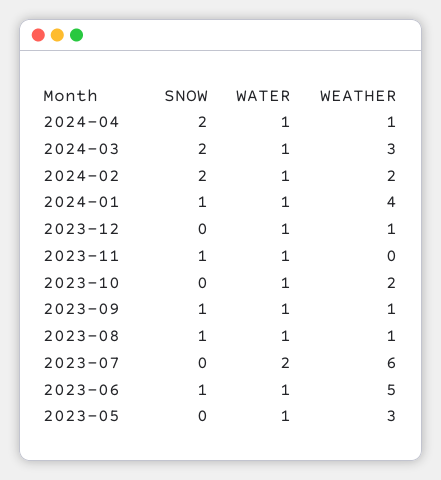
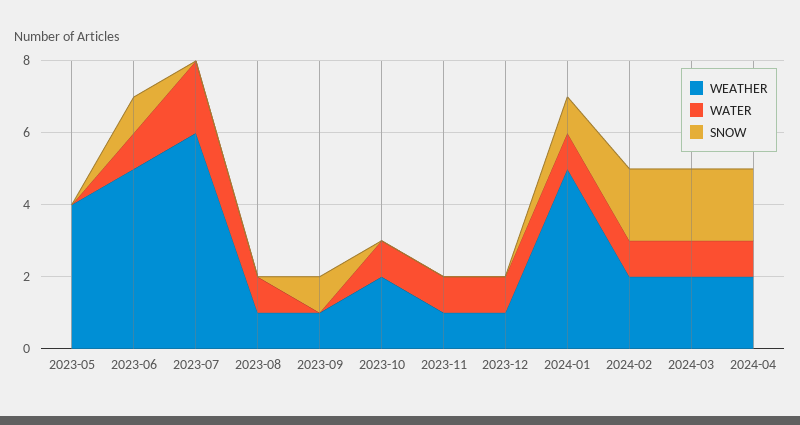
  {
    "SNOW": {
      "2024-04": 2,
      "2024-03": 2,
      "2024-02": 2,
      "2024-01": 1,
      "2023-12": 0,
-     "2023-11": 1,
+     "2023-11": 0,
      "2023-10": 0,
      "2023-09": 1,
-     "2023-08": 1,
+     "2023-08": 0,
      "2023-07": 0,
      "2023-06": 1,
      "2023-05": 0
    },
    "WATER": {
      "2024-04": 1,
      "2024-03": 1,
      "2024-02": 1,
      "2024-01": 1,
      "2023-12": 1,
      "2023-11": 1,
      "2023-10": 1,
-     "2023-09": 1,
+     "2023-09": 0,
      "2023-08": 1,
      "2023-07": 2,
      "2023-06": 1,
-     "2023-05": 1
+     "2023-05": 0
    },
    "WEATHER": {
-     "2024-04": 1,
+     "2024-04": 2,
-     "2024-03": 3,
+     "2024-03": 2,
      "2024-02": 2,
-     "2024-01": 4,
+     "2024-01": 5,
      "2023-12": 1,
-     "2023-11": 0,
+     "2023-11": 1,
      "2023-10": 2,
      "2023-09": 1,
      "2023-08": 1,
      "2023-07": 6,
      "2023-06": 5,
-     "2023-05": 3
+     "2023-05": 4
    }
  }

